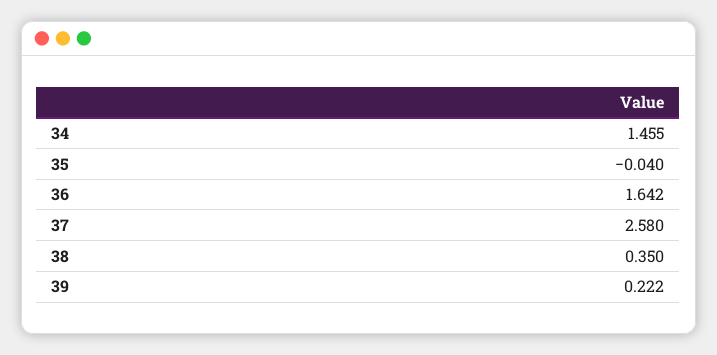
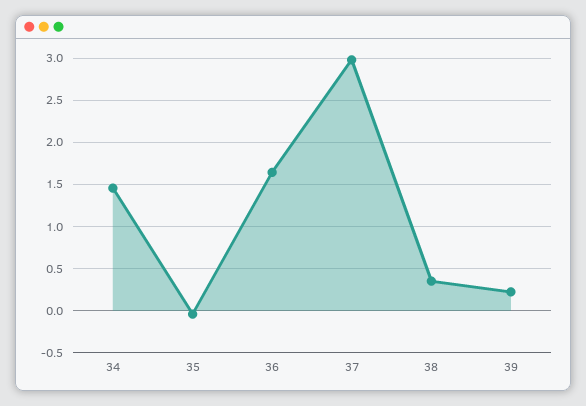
  {
    "34": 1.455,
    "35": -0.04,
    "36": 1.642,
-   "37": 2.58,
+   "37": 3,
    "38": 0.35,
    "39": 0.222
  }

